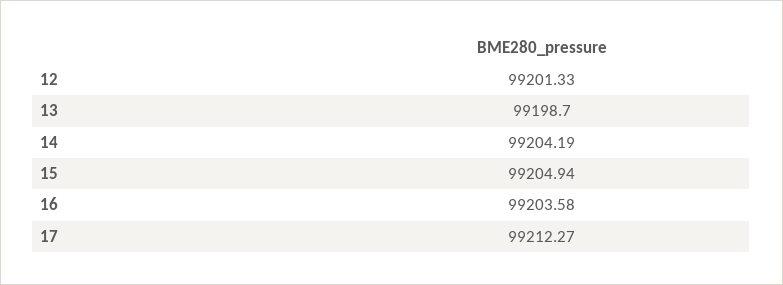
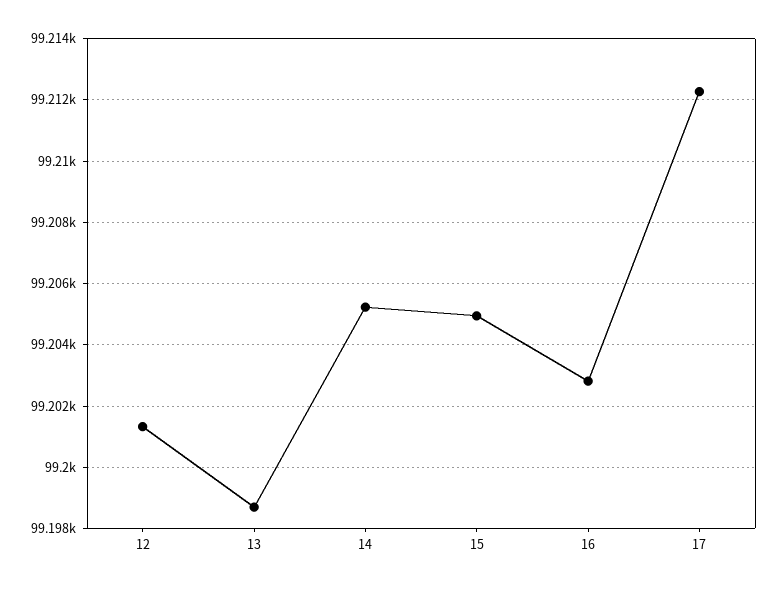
  {
    "12": 99201.33,
    "13": 99198.7,
-   "14": 99204.19,
+   "14": 99205.2,
    "15": 99204.94,
-   "16": 99203.58,
+   "16": 99202.8,
    "17": 99212.27
  }

